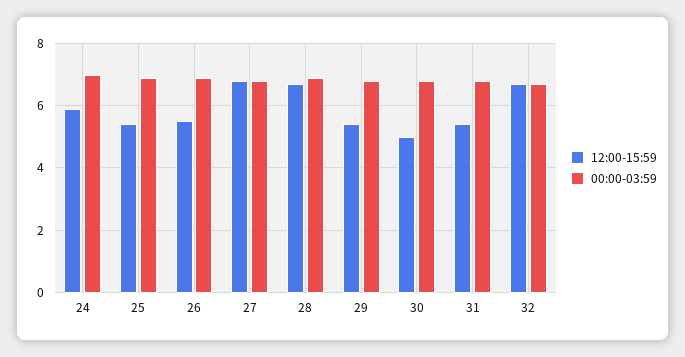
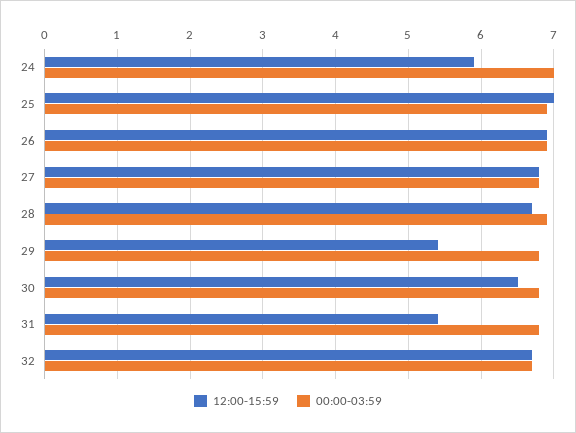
  {
    "12:00-15:59": {
      "24": 5.9,
-     "25": 5.5,
+     "25": 7,
-     "26": 5.5,
+     "26": 6.9,
      "27": 6.8,
      "28": 6.7,
      "29": 5.4,
-     "30": 5,
+     "30": 6.5,
      "31": 5.4,
      "32": 6.7
    },
    "00:00-03:59": {
      "24": 7,
      "25": 6.9,
      "26": 6.9,
      "27": 6.8,
      "28": 6.9,
      "29": 6.8,
      "30": 6.8,
      "31": 6.8,
      "32": 6.7
    }
  }

